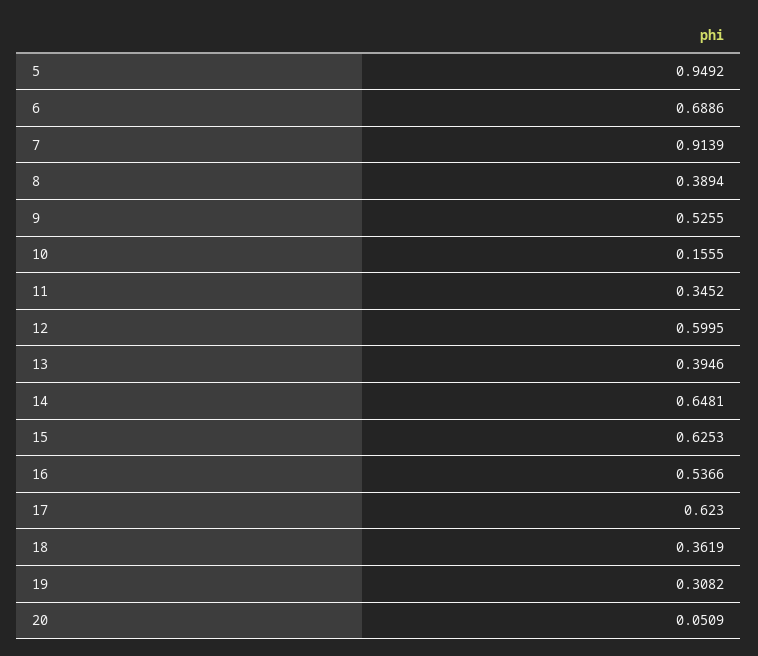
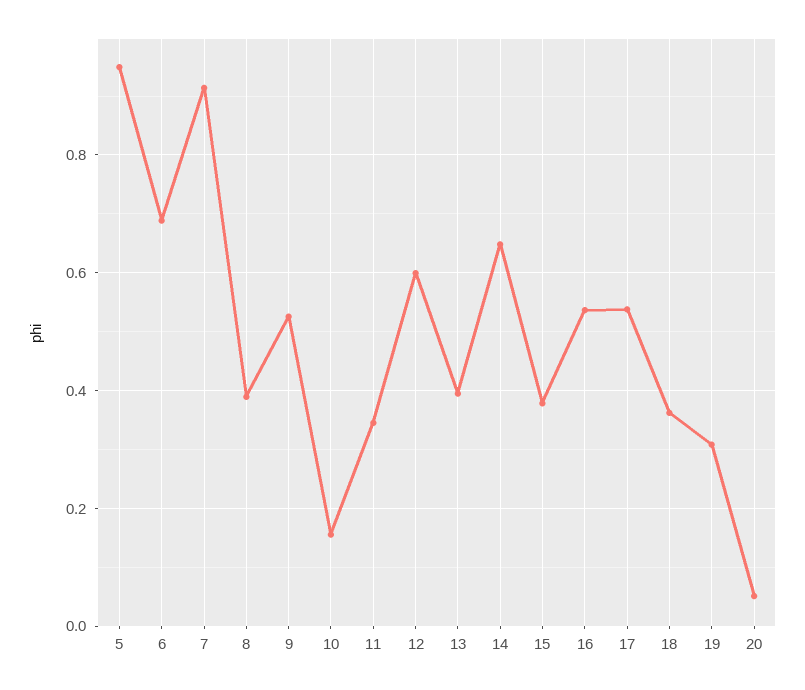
  {
    "5": 0.9492,
    "6": 0.6886,
    "7": 0.9139,
    "8": 0.3894,
    "9": 0.5255,
    "10": 0.1555,
    "11": 0.3452,
    "12": 0.5995,
    "13": 0.3946,
    "14": 0.6481,
-   "15": 0.6253,
+   "15": 0.38,
    "16": 0.5366,
-   "17": 0.623,
+   "17": 0.54,
    "18": 0.3619,
    "19": 0.3082,
    "20": 0.0509
  }

